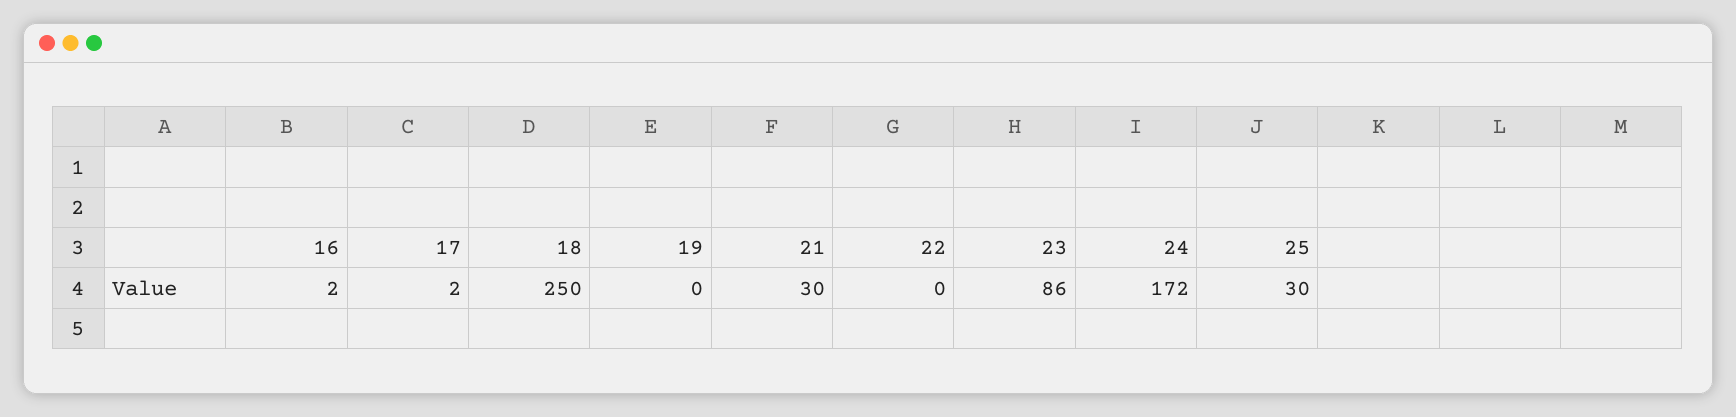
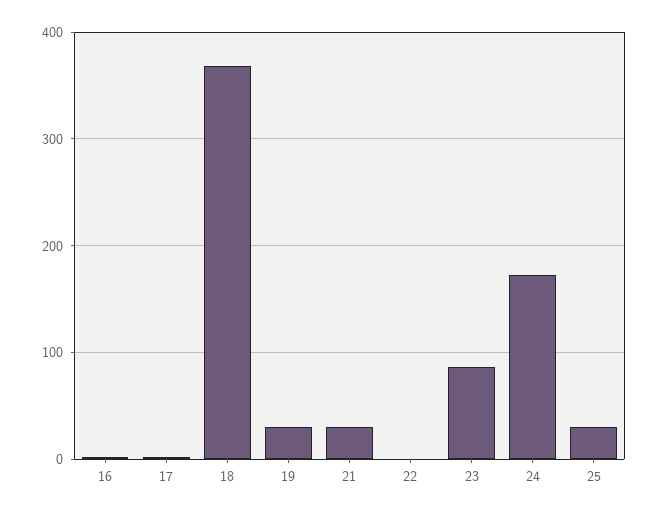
  {
    "16": 2,
    "17": 2,
-   "18": 250,
+   "18": 370,
-   "19": 0,
+   "19": 30,
    "21": 30,
    "22": 0,
    "23": 86,
    "24": 172,
    "25": 30
  }

